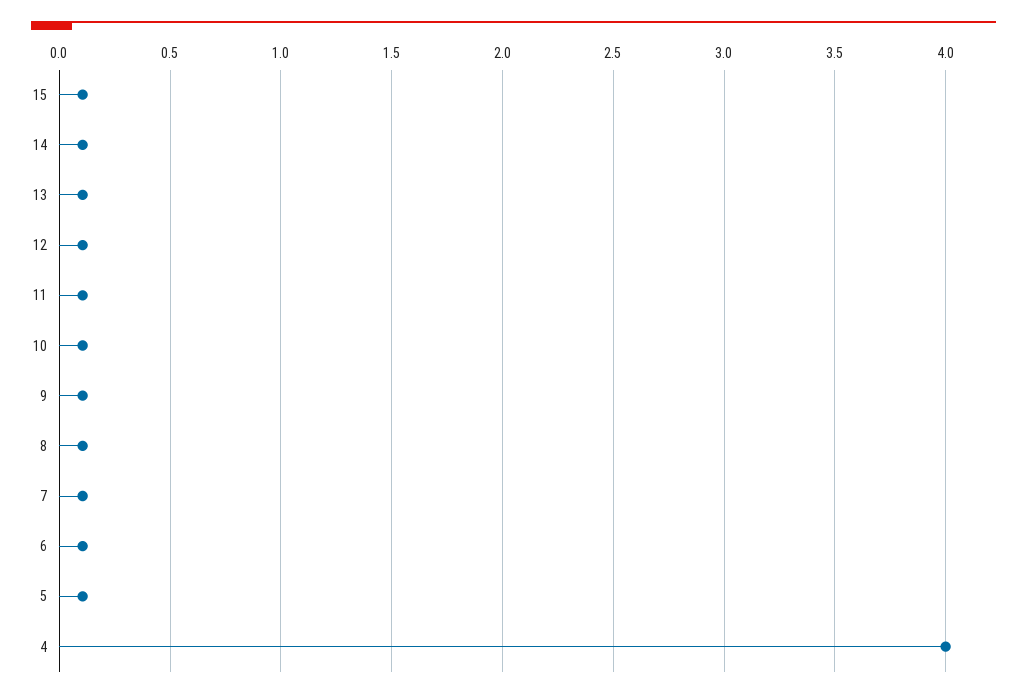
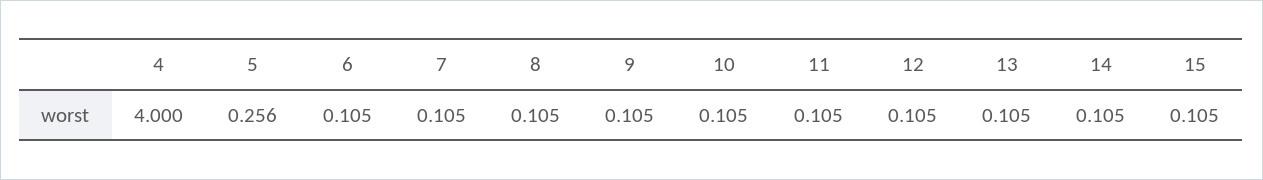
  {
    "15": 0.105,
    "14": 0.105,
    "13": 0.105,
    "12": 0.105,
    "11": 0.105,
    "10": 0.105,
    "9": 0.105,
    "8": 0.105,
    "7": 0.105,
    "6": 0.105,
-   "5": 0.1,
+   "5": 0.256,
    "4": 4
  }

